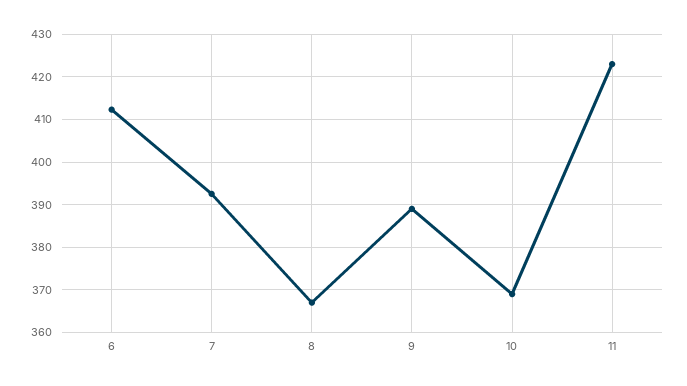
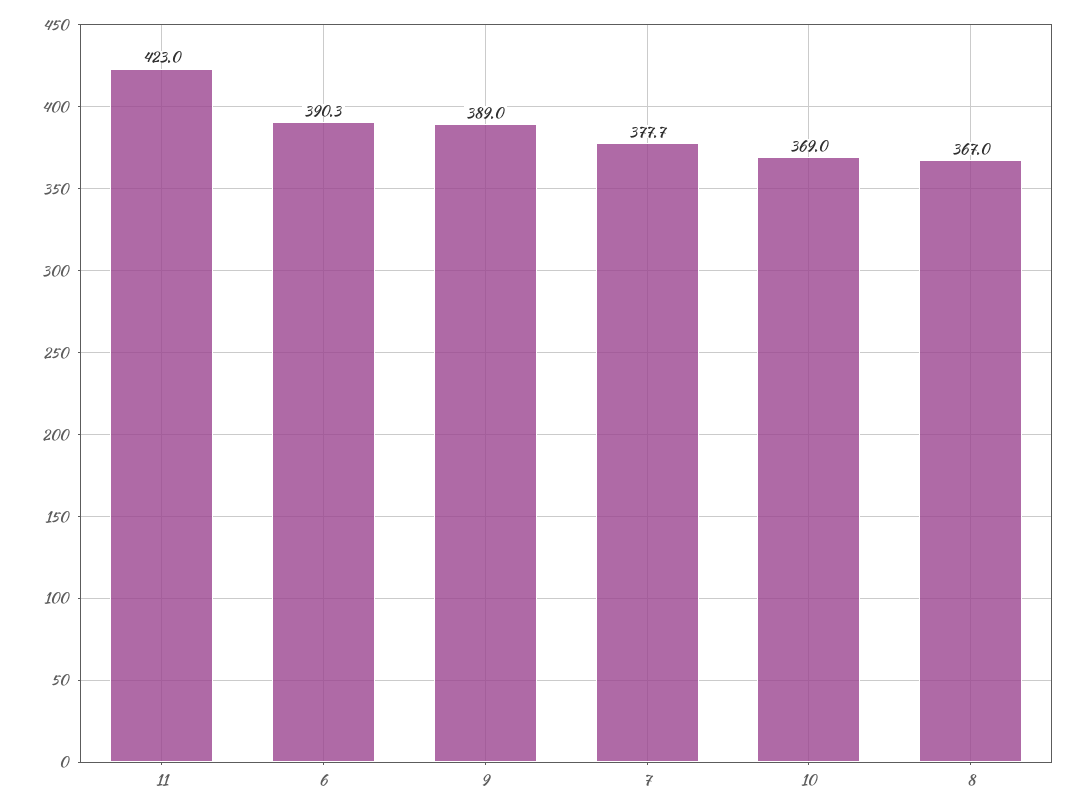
  {
-   "6": 412,
+   "6": 390.3,
-   "7": 392,
+   "7": 377.7,
    "8": 367,
    "9": 389,
    "10": 369,
    "11": 423
  }

